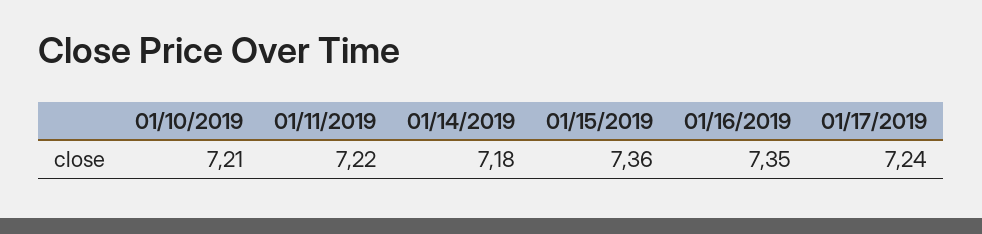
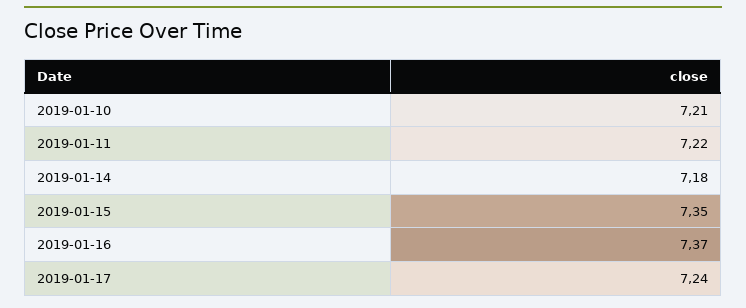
  {
    "01/10/2019": 7.21,
    "01/11/2019": 7.22,
    "01/14/2019": 7.18,
-   "01/15/2019": 7.36,
+   "01/15/2019": 7.35,
-   "01/16/2019": 7.35,
+   "01/16/2019": 7.37,
    "01/17/2019": 7.24
  }

